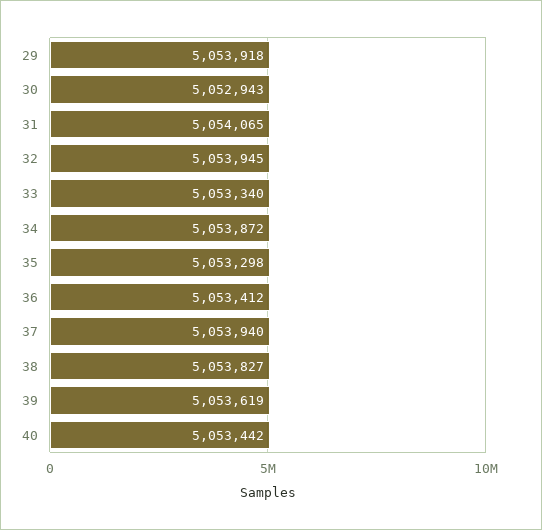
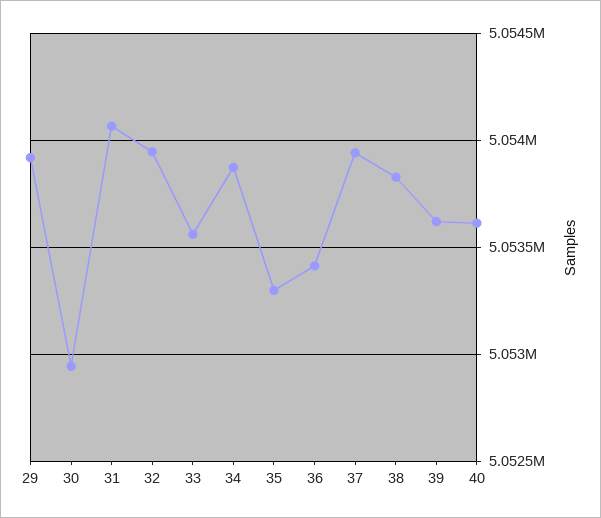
  {
    "29": 5053918,
    "30": 5052943,
    "31": 5054065,
    "32": 5053945,
-   "33": 5053340,
+   "33": 5053550,
    "34": 5053872,
    "35": 5053298,
    "36": 5053412,
    "37": 5053940,
    "38": 5053827,
    "39": 5053619,
-   "40": 5053442
+   "40": 5053600
  }

